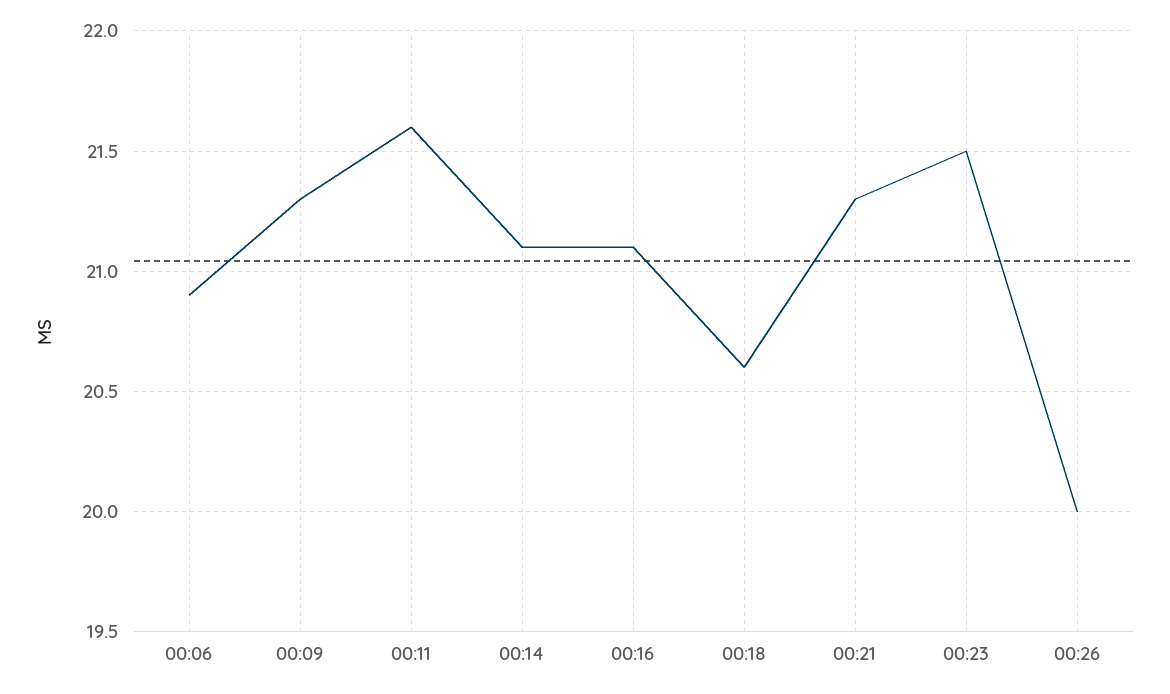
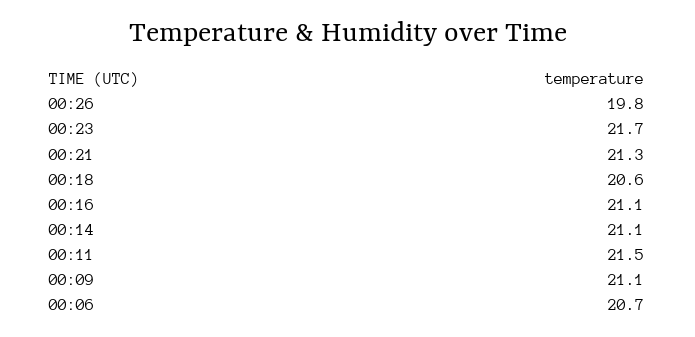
  {
-   "00:06": 20.9,
+   "00:06": 20.7,
-   "00:09": 21.3,
+   "00:09": 21.1,
-   "00:11": 21.6,
+   "00:11": 21.5,
    "00:14": 21.1,
    "00:16": 21.1,
    "00:18": 20.6,
    "00:21": 21.3,
-   "00:23": 21.5,
+   "00:23": 21.7,
-   "00:26": 20
+   "00:26": 19.8
  }

